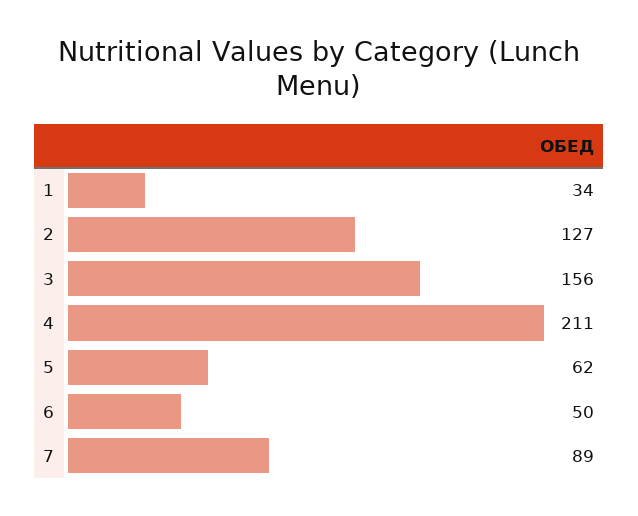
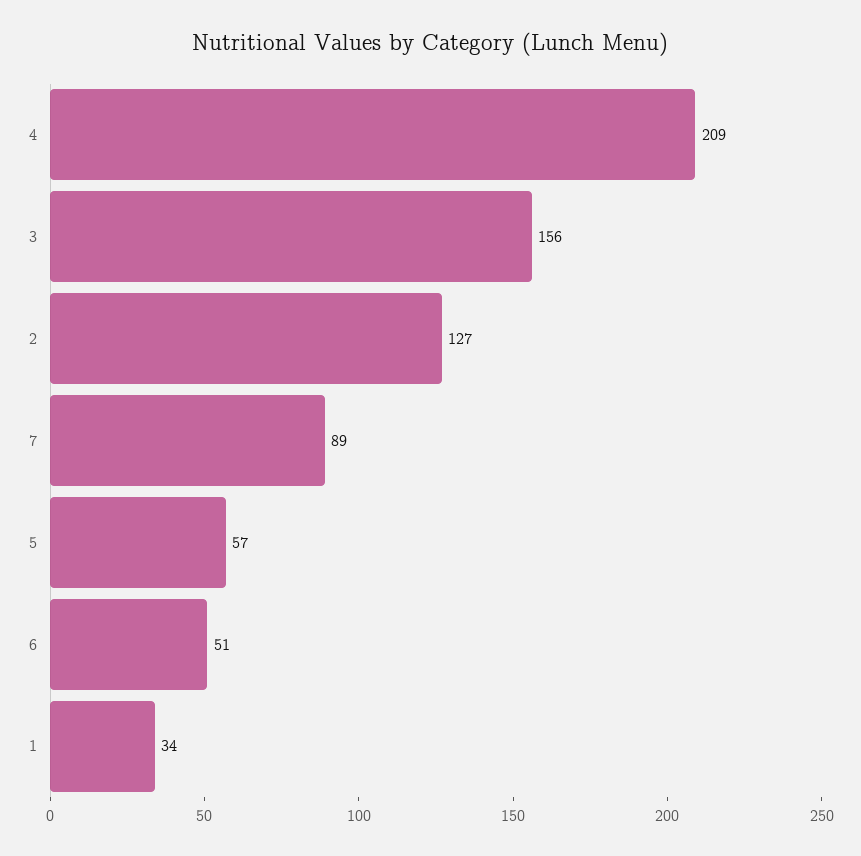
  {
    "1": 34,
    "2": 127,
    "3": 156,
-   "4": 211,
+   "4": 209,
-   "5": 62,
+   "5": 57,
-   "6": 50,
+   "6": 51,
    "7": 89
  }

